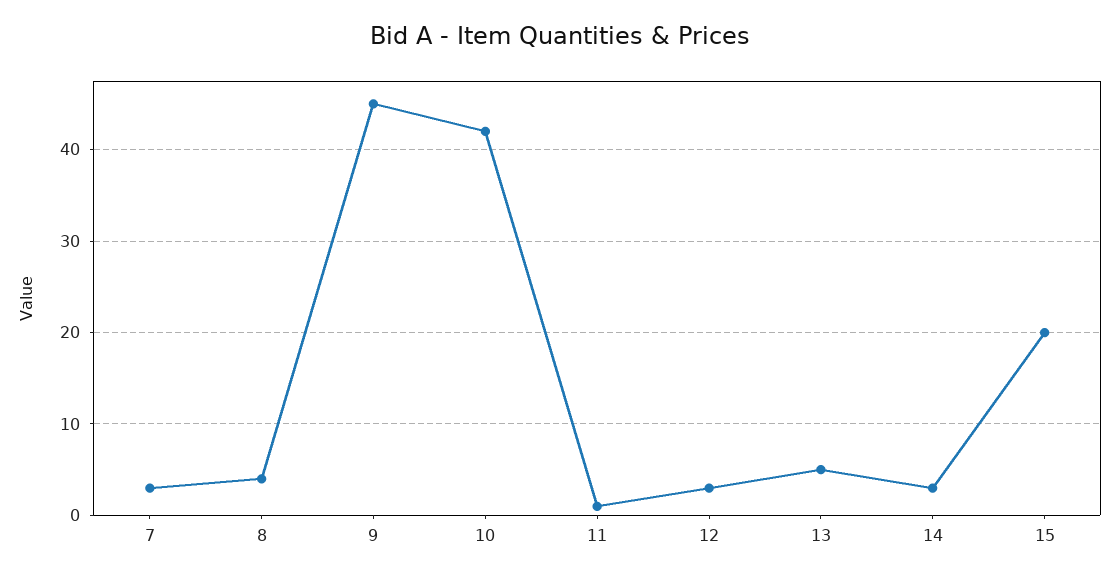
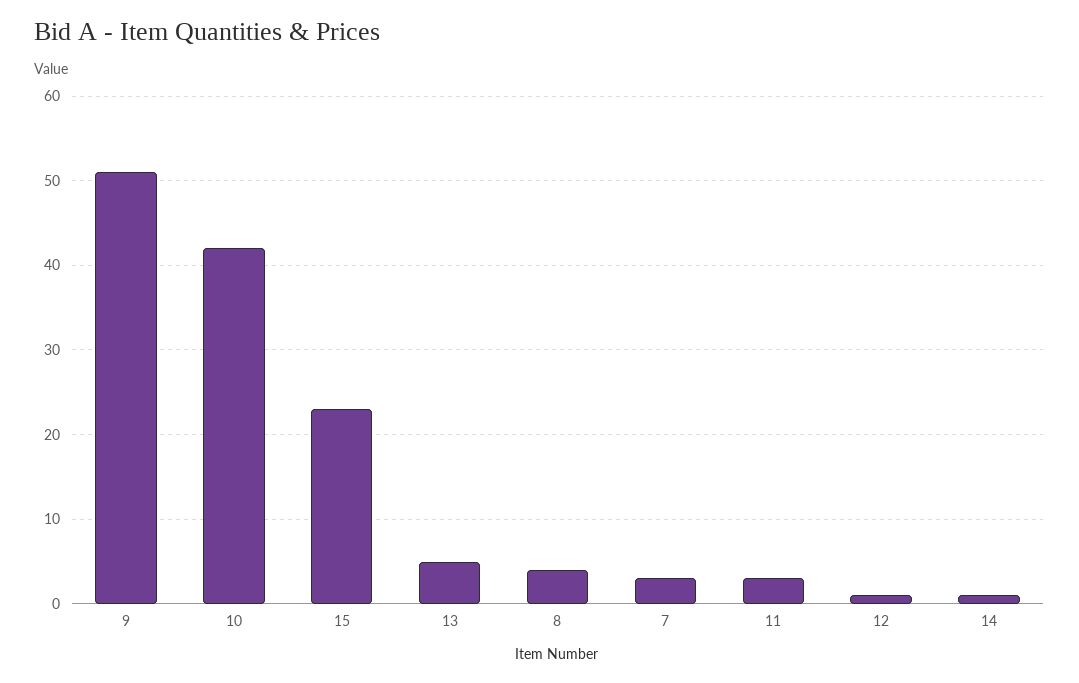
  {
    "7": 3,
    "8": 4,
-   "9": 45,
+   "9": 51,
    "10": 42,
-   "11": 1,
+   "11": 3,
-   "12": 3,
+   "12": 1,
    "13": 5,
-   "14": 3,
+   "14": 1,
-   "15": 20
+   "15": 23
  }

